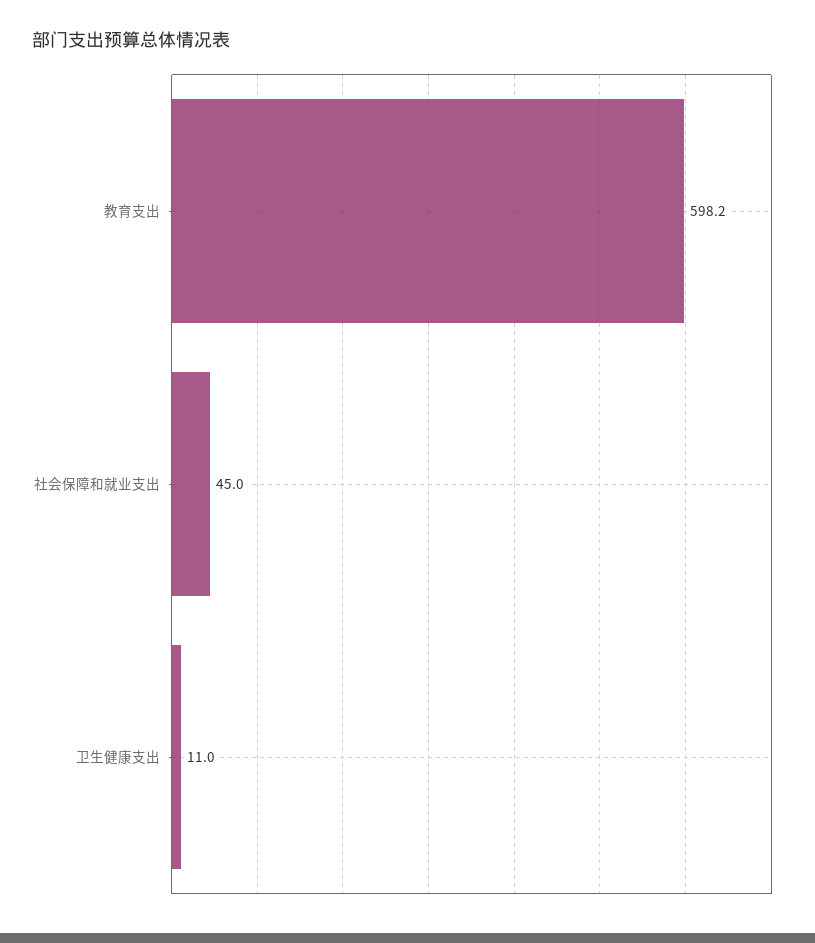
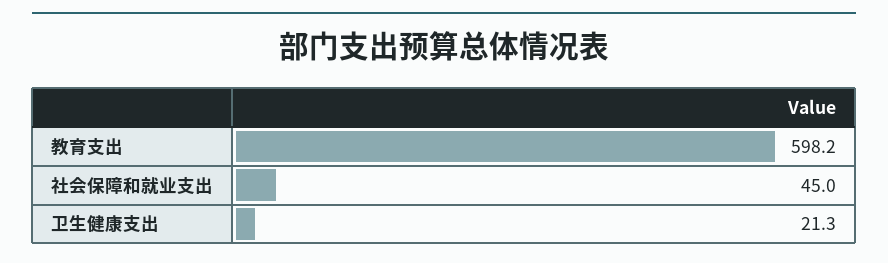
  {
    "教育支出": 598.2,
    "社会保障和就业支出": 45,
-   "卫生健康支出": 11
+   "卫生健康支出": 21.3
  }

